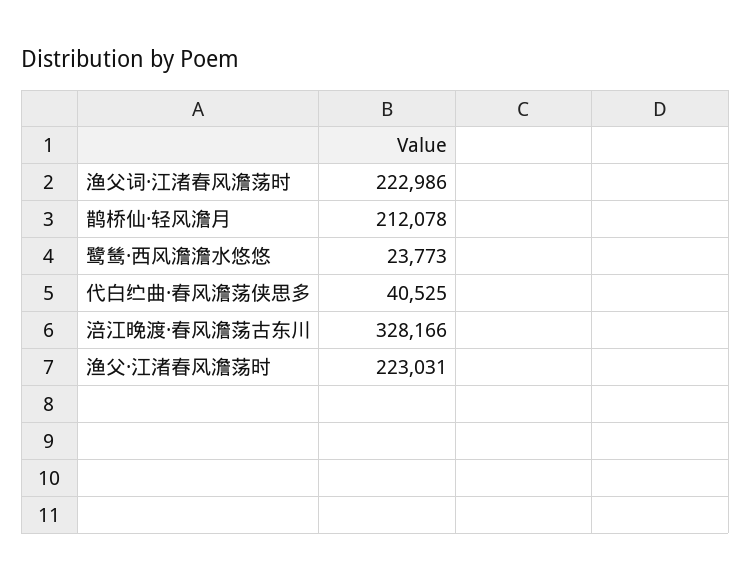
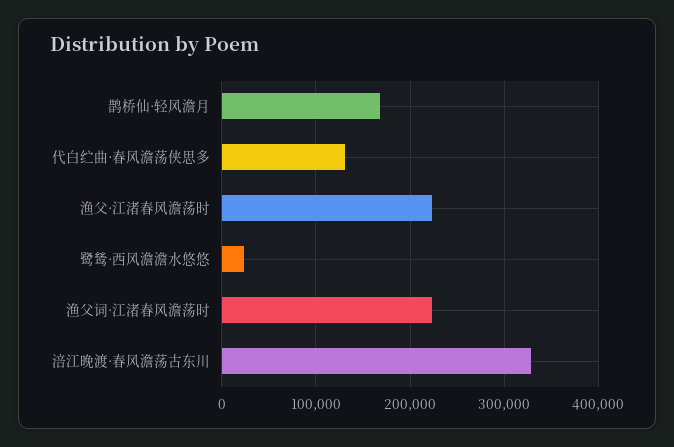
  {
    "渔父词·江渚春风澹荡时": 222986,
-   "鹊桥仙·轻风澹月": 212078,
+   "鹊桥仙·轻风澹月": 170000,
    "鹭鸶·西风澹澹水悠悠": 23773,
-   "代白纻曲·春风澹荡侠思多": 40525,
+   "代白纻曲·春风澹荡侠思多": 130000,
    "涪江晚渡·春风澹荡古东川": 328166,
    "渔父·江渚春风澹荡时": 223031
  }

